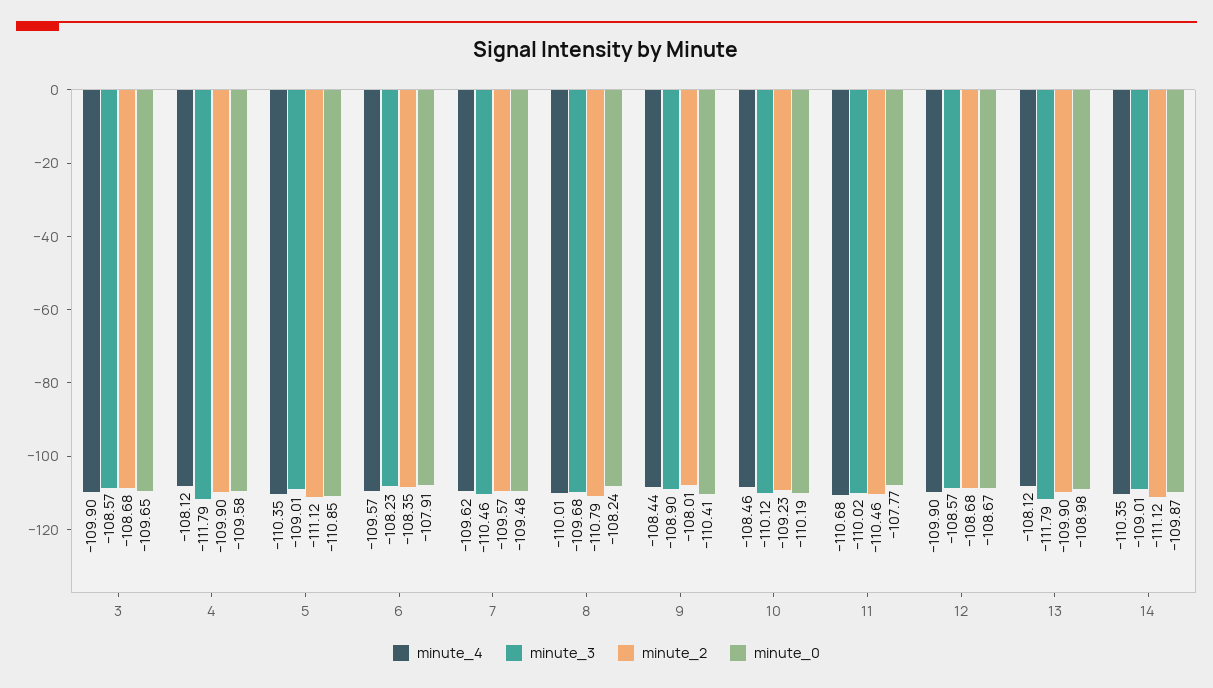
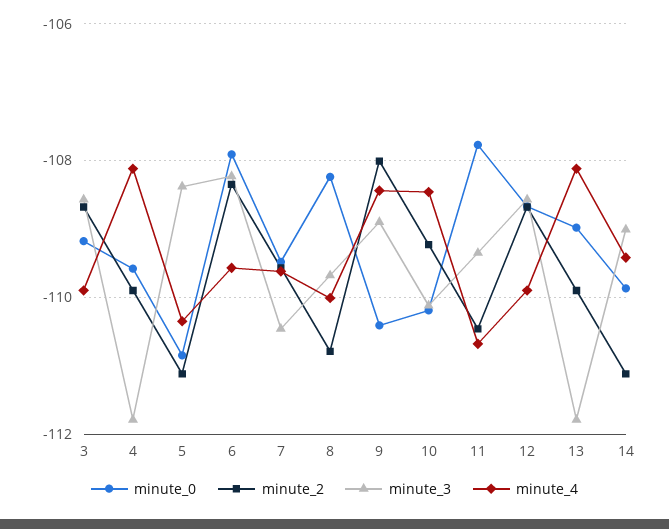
  {
    "minute_4": {
      "3": -109.9,
      "4": -108.12,
      "5": -110.35,
      "6": -109.57,
      "7": -109.62,
      "8": -110.01,
      "9": -108.44,
      "10": -108.46,
      "11": -110.68,
      "12": -109.9,
      "13": -108.12,
-     "14": -110.35
+     "14": -109.4
    },
    "minute_3": {
      "3": -108.57,
      "4": -111.79,
-     "5": -109.01,
+     "5": -108.4,
      "6": -108.23,
      "7": -110.46,
      "8": -109.68,
      "9": -108.9,
      "10": -110.12,
-     "11": -110.02,
+     "11": -109.4,
      "12": -108.57,
      "13": -111.79,
      "14": -109.01
    },
    "minute_2": {
      "3": -108.68,
      "4": -109.9,
      "5": -111.12,
      "6": -108.35,
      "7": -109.57,
      "8": -110.79,
      "9": -108.01,
      "10": -109.23,
      "11": -110.46,
      "12": -108.68,
      "13": -109.9,
      "14": -111.12
    },
    "minute_0": {
-     "3": -109.65,
+     "3": -109.2,
      "4": -109.58,
      "5": -110.85,
      "6": -107.91,
      "7": -109.48,
      "8": -108.24,
      "9": -110.41,
      "10": -110.19,
      "11": -107.77,
      "12": -108.67,
      "13": -108.98,
      "14": -109.87
    }
  }

